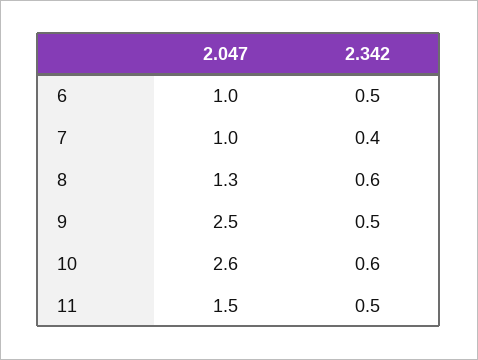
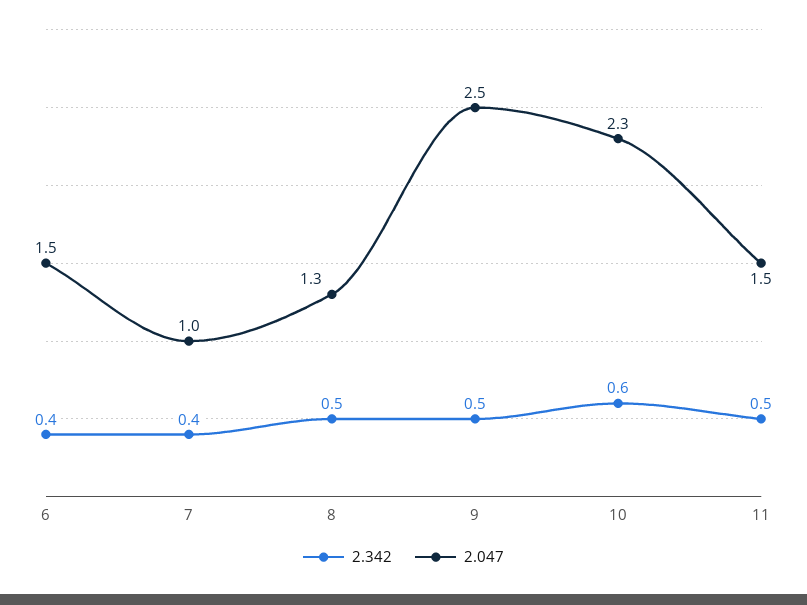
  {
    "2.047": {
-     "6": 1,
+     "6": 1.5,
      "7": 1,
      "8": 1.3,
      "9": 2.5,
-     "10": 2.6,
+     "10": 2.3,
      "11": 1.5
    },
    "2.342": {
-     "6": 0.5,
+     "6": 0.4,
      "7": 0.4,
-     "8": 0.6,
+     "8": 0.5,
      "9": 0.5,
      "10": 0.6,
      "11": 0.5
    }
  }

